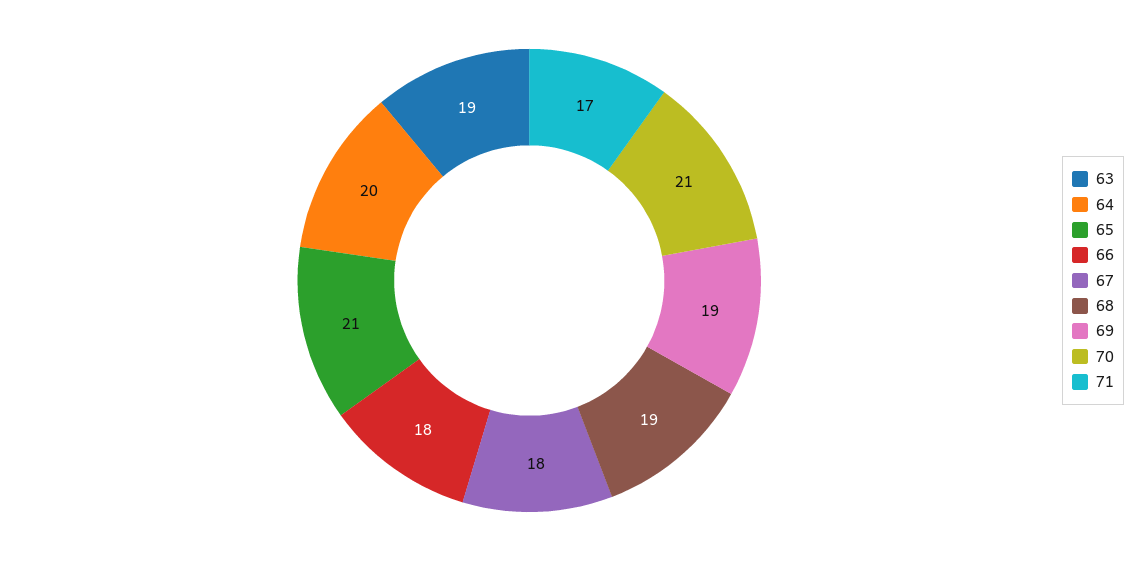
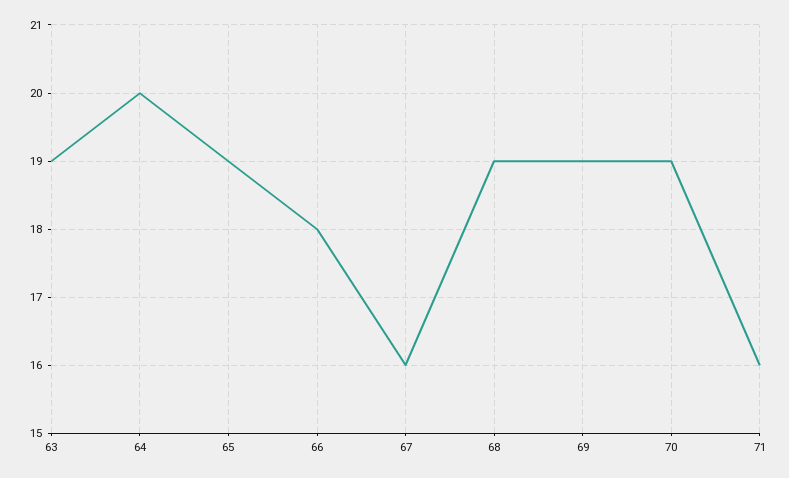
  {
    "63": 19,
    "64": 20,
-   "65": 21,
+   "65": 19,
    "66": 18,
-   "67": 18,
+   "67": 16,
    "68": 19,
    "69": 19,
-   "70": 21,
+   "70": 19,
-   "71": 17
+   "71": 16
  }

